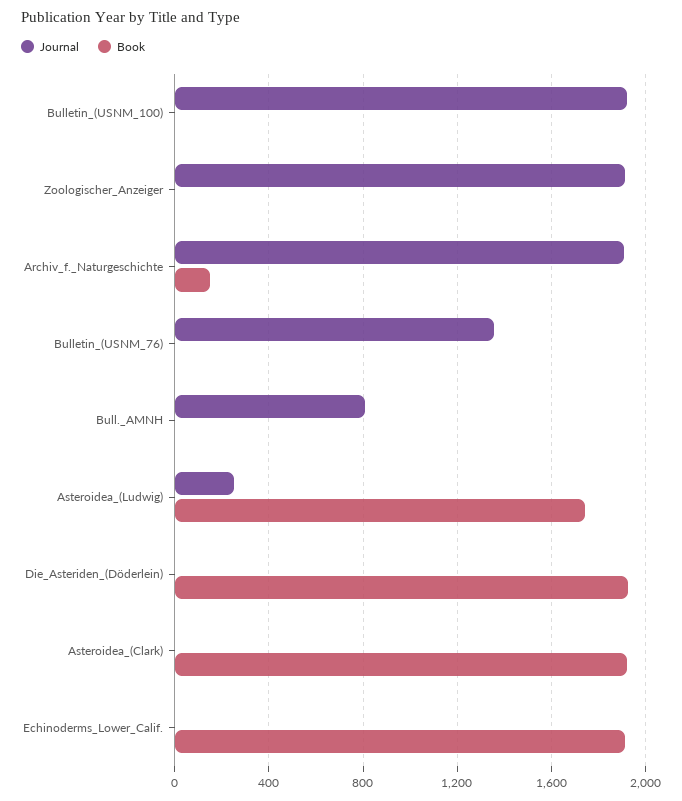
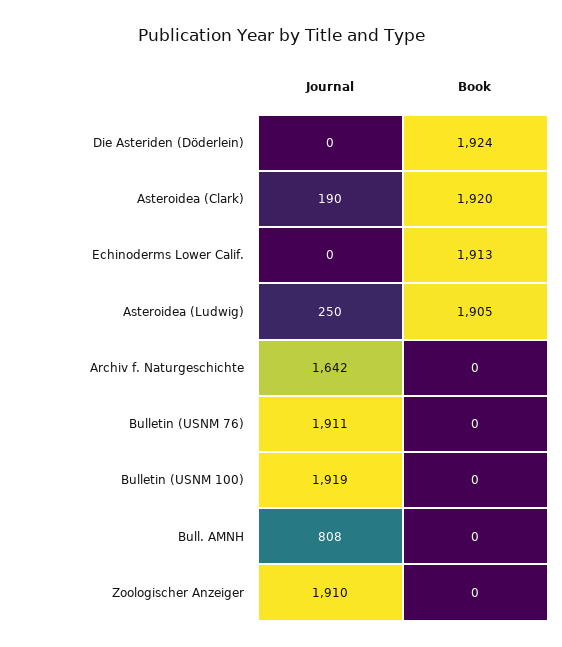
  {
    "Journal": {
      "Bulletin_(USNM_100)": 1919,
      "Zoologischer_Anzeiger": 1910,
-     "Archiv_f._Naturgeschichte": 1900,
+     "Archiv_f._Naturgeschichte": 1642,
-     "Bulletin_(USNM_76)": 1350,
+     "Bulletin_(USNM_76)": 1911,
      "Bull._AMNH": 808,
      "Asteroidea_(Ludwig)": 250,
      "Die_Asteriden_(Döderlein)": 0,
-     "Asteroidea_(Clark)": 0,
+     "Asteroidea_(Clark)": 190,
      "Echinoderms_Lower_Calif.": 0
    },
    "Book": {
      "Bulletin_(USNM_100)": 0,
      "Zoologischer_Anzeiger": 0,
-     "Archiv_f._Naturgeschichte": 150,
+     "Archiv_f._Naturgeschichte": 0,
      "Bulletin_(USNM_76)": 0,
      "Bull._AMNH": 0,
-     "Asteroidea_(Ludwig)": 1750,
+     "Asteroidea_(Ludwig)": 1905,
      "Die_Asteriden_(Döderlein)": 1924,
      "Asteroidea_(Clark)": 1920,
      "Echinoderms_Lower_Calif.": 1913
    }
  }

